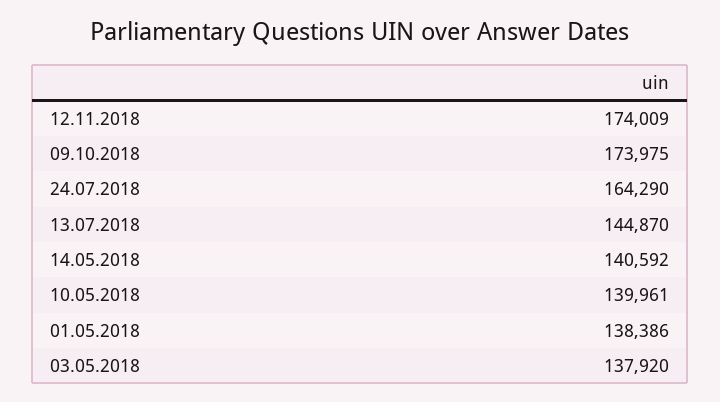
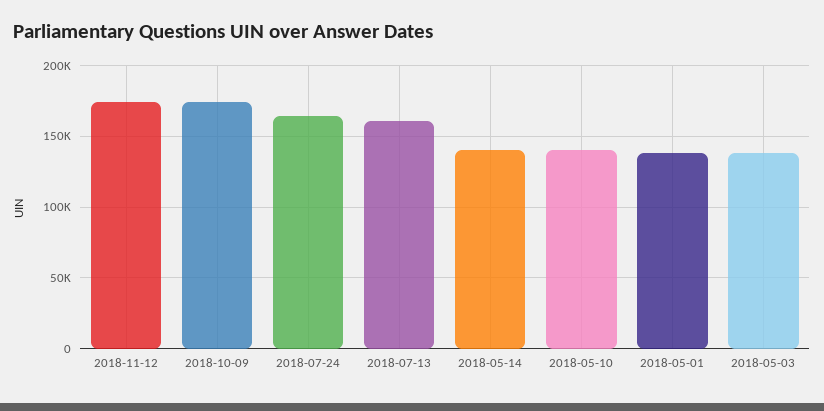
  {
    "12.11.2018": 174009,
    "09.10.2018": 173975,
    "24.07.2018": 164290,
-   "13.07.2018": 144870,
+   "13.07.2018": 160000,
    "14.05.2018": 140592,
    "10.05.2018": 139961,
    "01.05.2018": 138386,
    "03.05.2018": 137920
  }

